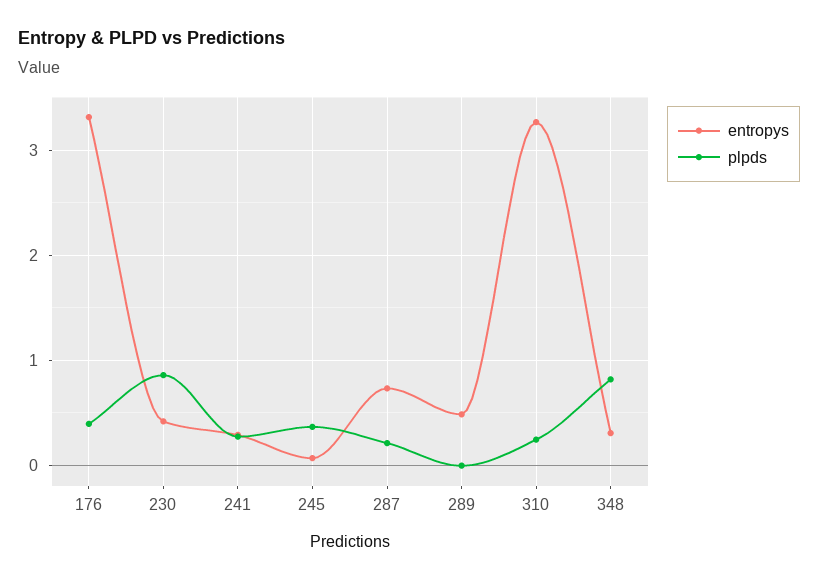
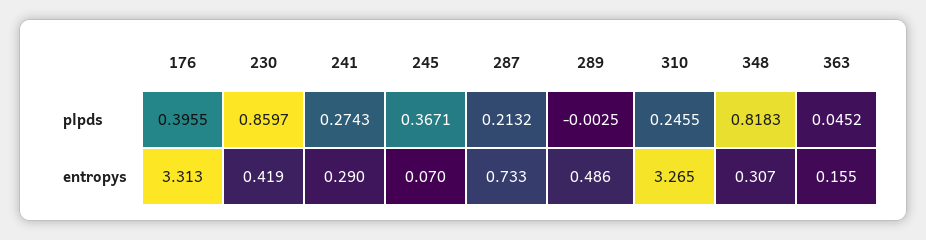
  {
    "entropys": {
      "176": 3.313,
      "230": 0.419,
      "241": 0.29,
      "245": 0.07,
      "287": 0.733,
      "289": 0.486,
      "310": 3.265,
-     "348": 0.307
+     "348": 0.307,
+     "363": 0.155
    },
    "plpds": {
      "176": 0.3955,
      "230": 0.8597,
      "241": 0.2743,
      "245": 0.3671,
      "287": 0.2132,
      "289": -0.0025,
      "310": 0.2455,
-     "348": 0.8183
+     "348": 0.8183,
+     "363": 0.0452
    }
  }

